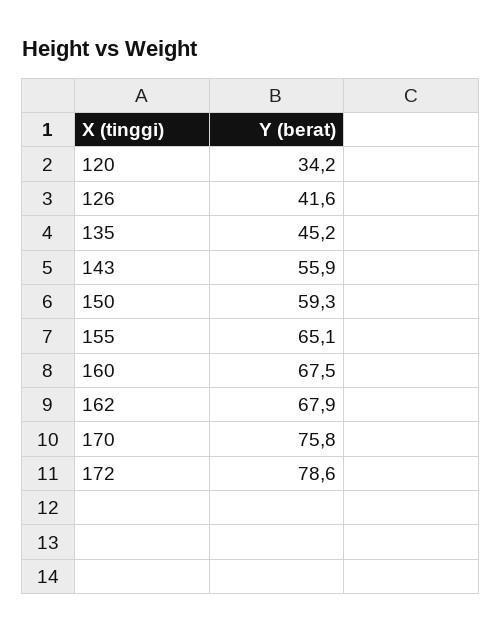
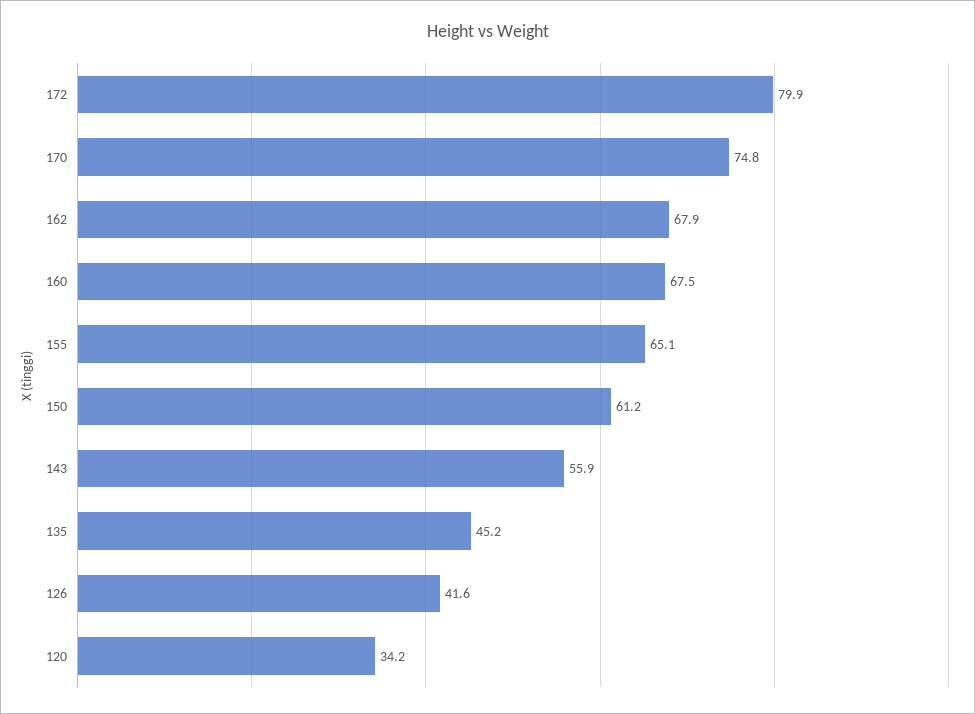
  {
    "120": 34.2,
    "126": 41.6,
    "135": 45.2,
    "143": 55.9,
-   "150": 59.3,
+   "150": 61.2,
    "155": 65.1,
    "160": 67.5,
    "162": 67.9,
-   "170": 75.8,
+   "170": 74.8,
-   "172": 78.6
+   "172": 79.9
  }

